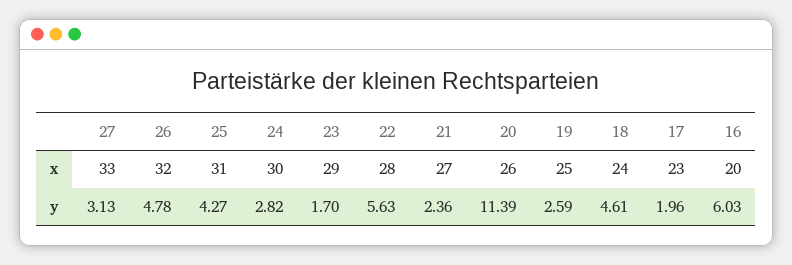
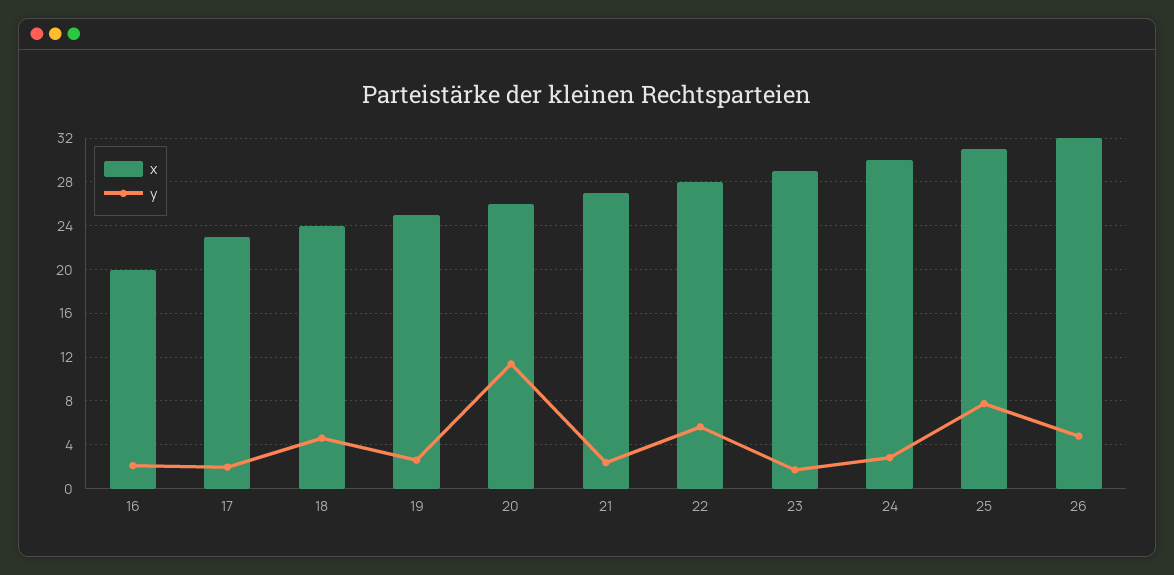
  {
    "x": {
-     "27": 33,
      "26": 32,
      "25": 31,
      "24": 30,
      "23": 29,
      "22": 28,
      "21": 27,
      "20": 26,
      "19": 25,
      "18": 24,
      "17": 23,
      "16": 20
    },
    "y": {
-     "27": 3.13,
      "26": 4.78,
-     "25": 4.27,
+     "25": 8,
      "24": 2.82,
      "23": 1.7,
      "22": 5.63,
      "21": 2.36,
      "20": 11.39,
      "19": 2.59,
      "18": 4.61,
      "17": 1.96,
-     "16": 6.03
+     "16": 2
    }
  }

